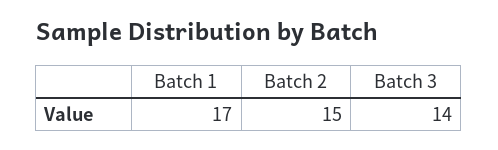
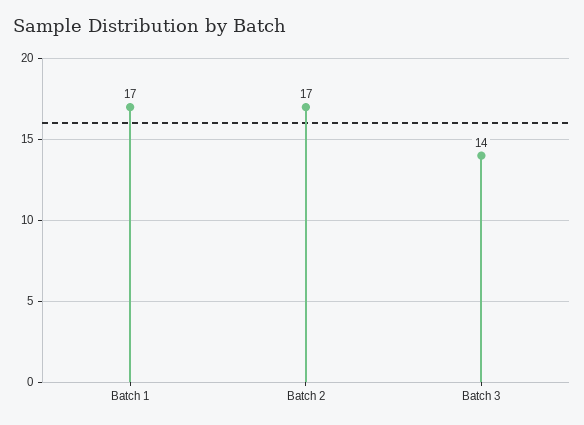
  {
    "Batch 1": 17,
-   "Batch 2": 15,
+   "Batch 2": 17,
    "Batch 3": 14
  }

